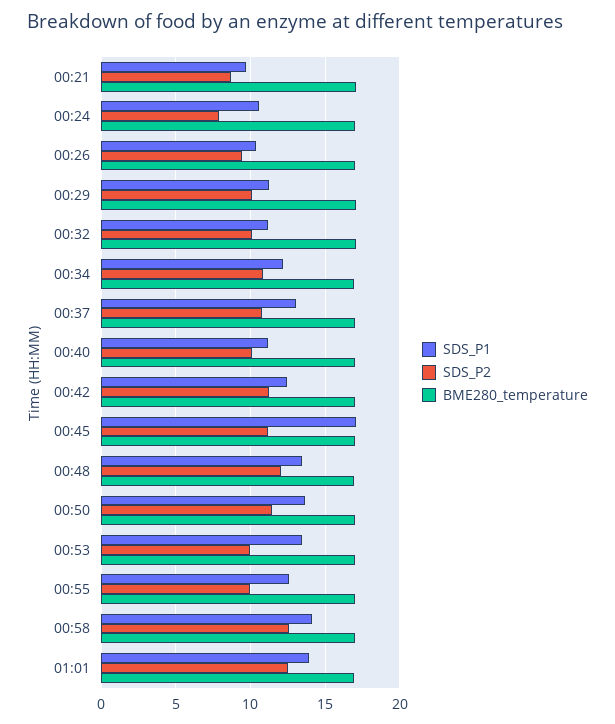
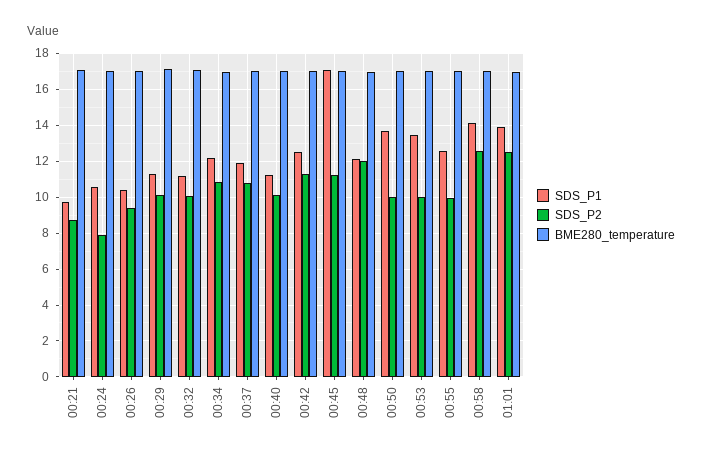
  {
    "SDS_P1": {
      "00:21": 9.5,
      "00:24": 10.5,
      "00:26": 10.5,
      "00:29": 11.5,
      "00:32": 11,
      "00:34": 12,
-     "00:37": 13,
+     "00:37": 12,
      "00:40": 11,
      "00:42": 12.5,
      "00:45": 17,
-     "00:48": 13.5,
+     "00:48": 12,
      "00:50": 13.5,
      "00:53": 13.5,
      "00:55": 12.5,
      "00:58": 14,
      "01:01": 14
    },
    "SDS_P2": {
      "00:21": 8.5,
      "00:24": 8,
      "00:26": 9.5,
      "00:29": 10,
      "00:32": 10,
      "00:34": 11,
      "00:37": 11,
      "00:40": 10,
      "00:42": 11.5,
      "00:45": 11,
      "00:48": 12,
-     "00:50": 11.5,
+     "00:50": 10,
      "00:53": 10,
      "00:55": 10,
      "00:58": 12.5,
      "01:01": 12.5
    },
    "BME280_temperature": {
      "00:21": 17,
      "00:24": 17,
      "00:26": 17,
      "00:29": 17,
      "00:32": 17,
      "00:34": 17,
      "00:37": 17,
      "00:40": 17,
      "00:42": 17,
      "00:45": 17,
      "00:48": 17,
      "00:50": 17,
      "00:53": 17,
      "00:55": 17,
      "00:58": 17,
      "01:01": 17
    }
  }

